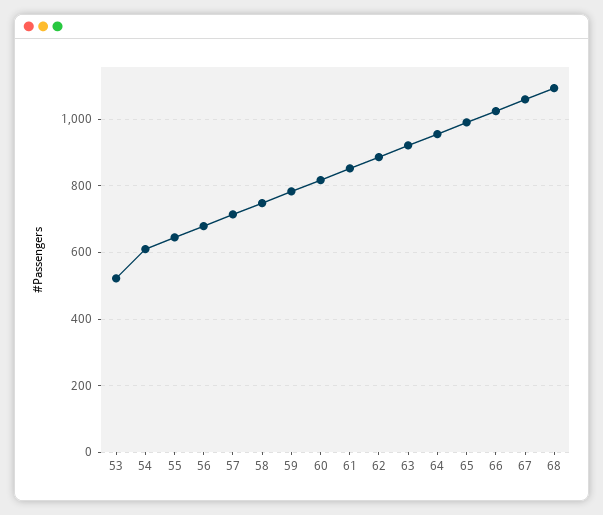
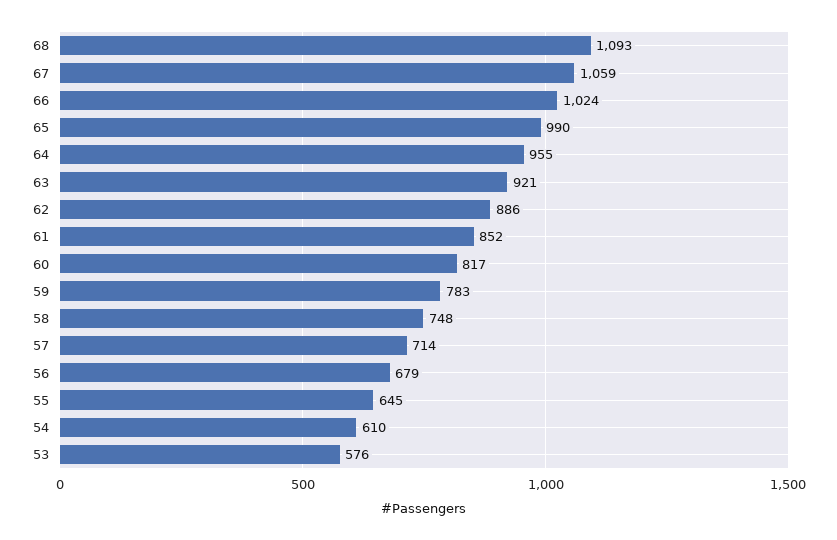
  {
-   "53": 520,
+   "53": 576,
    "54": 610,
    "55": 645,
    "56": 679,
    "57": 714,
    "58": 748,
    "59": 783,
    "60": 817,
    "61": 852,
    "62": 886,
    "63": 921,
    "64": 955,
    "65": 990,
    "66": 1024,
    "67": 1059,
    "68": 1093
  }

